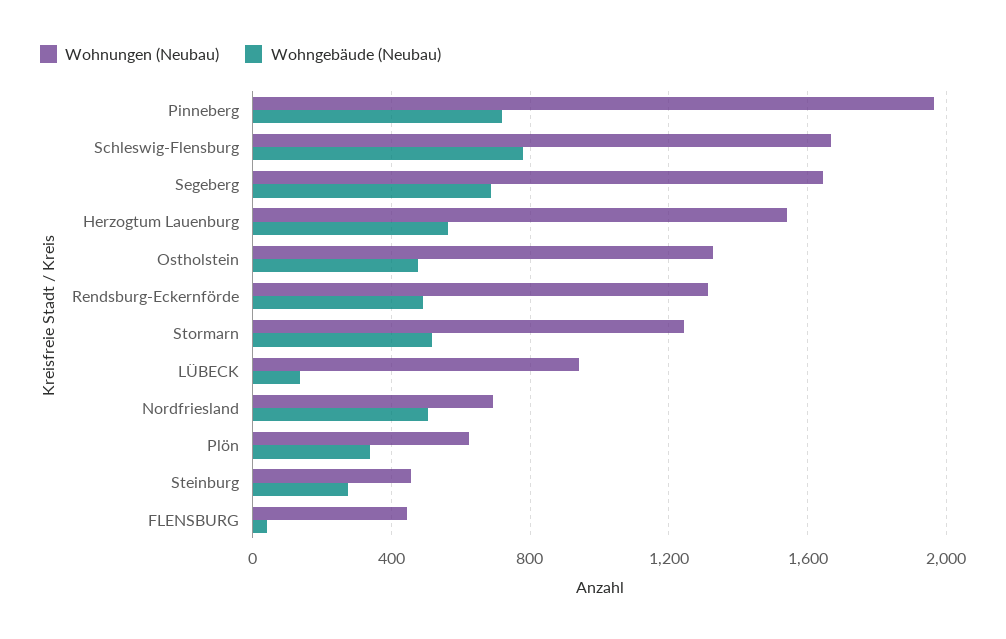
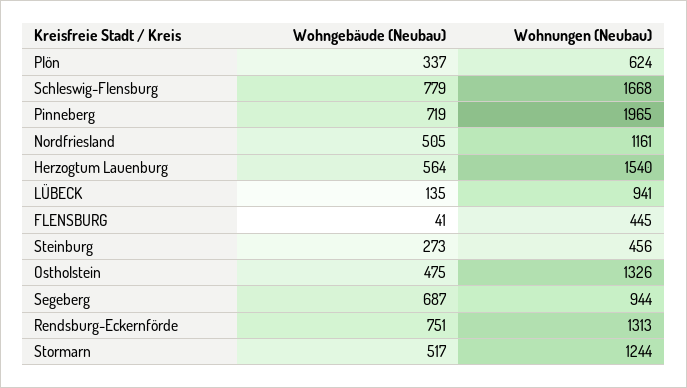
  {
    "Wohnungen (Neubau)": {
      "Pinneberg": 1965,
      "Schleswig-Flensburg": 1668,
-     "Segeberg": 1650,
+     "Segeberg": 944,
      "Herzogtum Lauenburg": 1540,
      "Ostholstein": 1326,
      "Rendsburg-Eckernförde": 1313,
      "Stormarn": 1244,
      "LÜBECK": 941,
-     "Nordfriesland": 700,
+     "Nordfriesland": 1161,
      "Plön": 624,
      "Steinburg": 456,
      "FLENSBURG": 445
    },
    "Wohngebäude (Neubau)": {
      "Pinneberg": 719,
      "Schleswig-Flensburg": 779,
      "Segeberg": 687,
      "Herzogtum Lauenburg": 564,
      "Ostholstein": 475,
-     "Rendsburg-Eckernförde": 500,
+     "Rendsburg-Eckernförde": 751,
      "Stormarn": 517,
      "LÜBECK": 135,
      "Nordfriesland": 505,
      "Plön": 337,
      "Steinburg": 273,
      "FLENSBURG": 41
    }
  }

